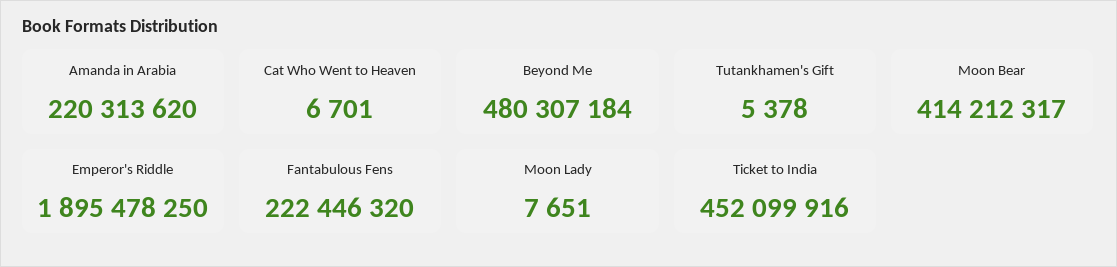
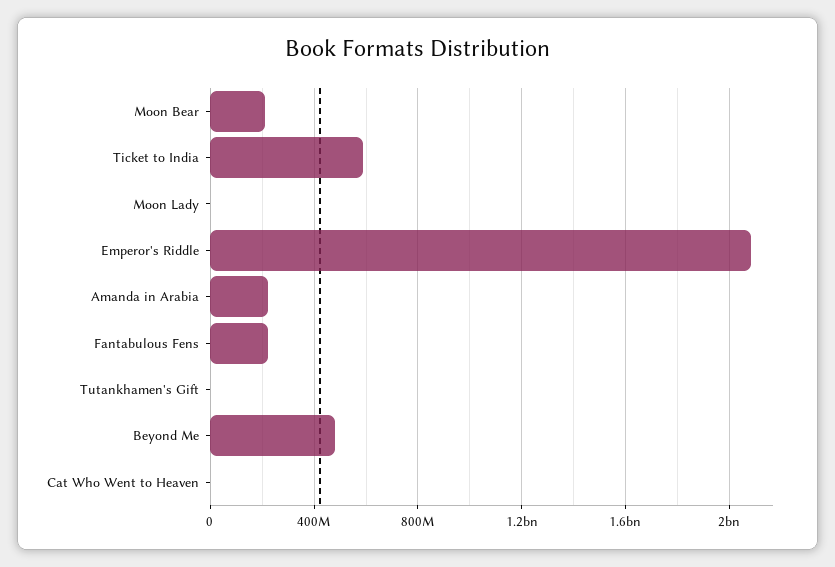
  {
    "Amanda in Arabia": 220313620,
    "Cat Who Went to Heaven": 6701,
    "Beyond Me": 480307184,
    "Tutankhamen's Gift": 5378,
-   "Moon Bear": 414212317,
+   "Moon Bear": 200000000,
-   "Emperor's Riddle": 1895478250,
+   "Emperor's Riddle": 2100000000,
    "Fantabulous Fens": 222446320,
    "Moon Lady": 7651,
-   "Ticket to India": 452099916
+   "Ticket to India": 600000000
  }

